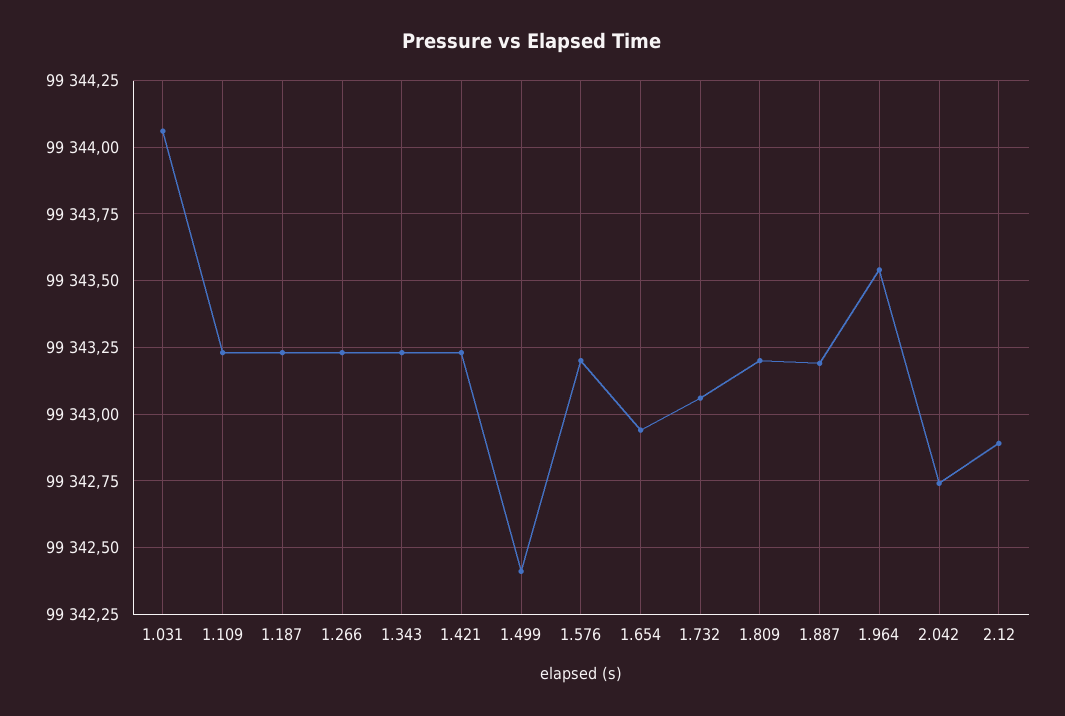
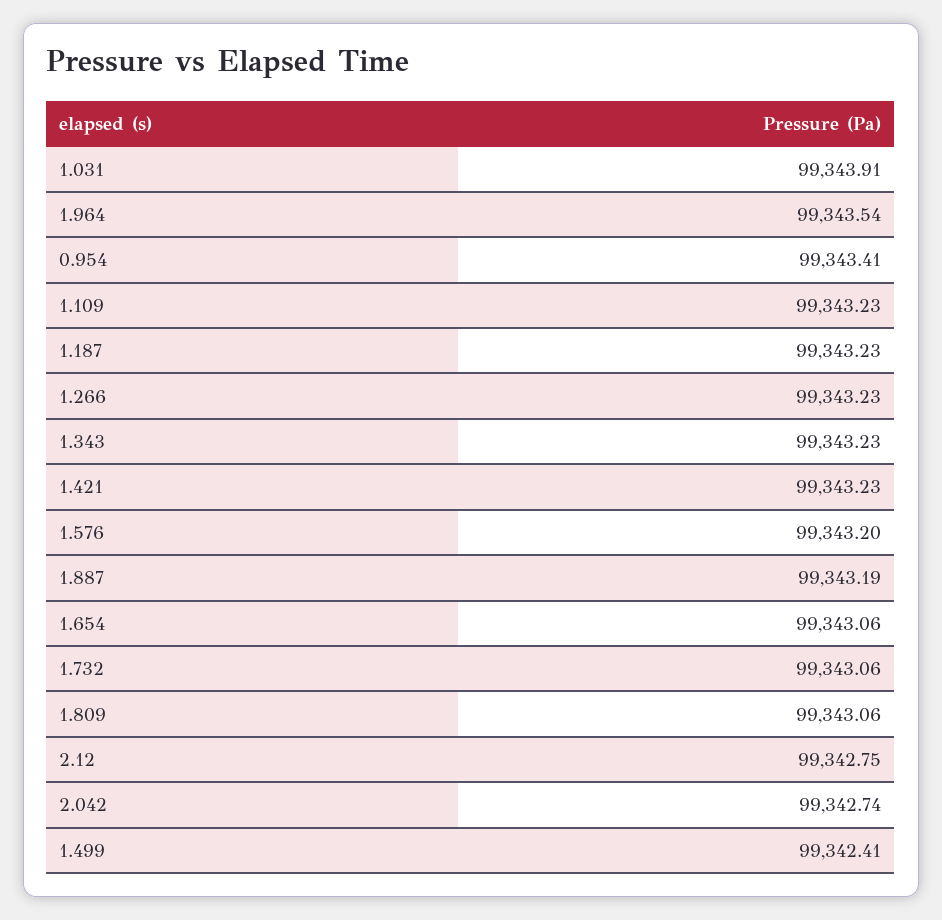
  {
-   "1.031": 99344.05,
+   "1.031": 99343.91,
    "1.109": 99343.23,
    "1.187": 99343.23,
    "1.266": 99343.23,
    "1.343": 99343.23,
    "1.421": 99343.23,
    "1.499": 99342.41,
    "1.576": 99343.2,
-   "1.654": 99342.95,
+   "1.654": 99343.06,
    "1.732": 99343.06,
-   "1.809": 99343.2,
+   "1.809": 99343.06,
    "1.887": 99343.19,
    "1.964": 99343.54,
    "2.042": 99342.74,
-   "2.12": 99342.9
+   "2.12": 99342.75,
+   "0.954": 99343.41
  }

